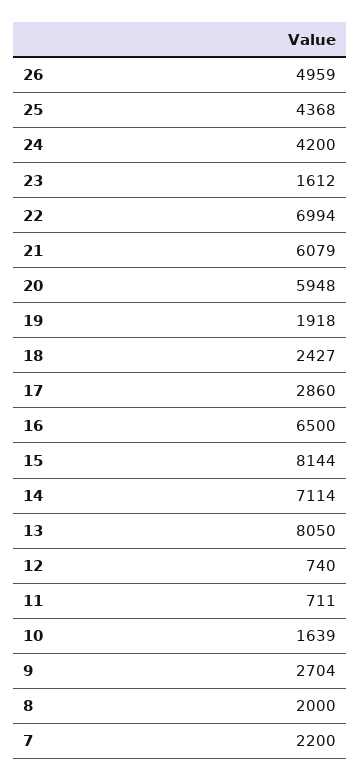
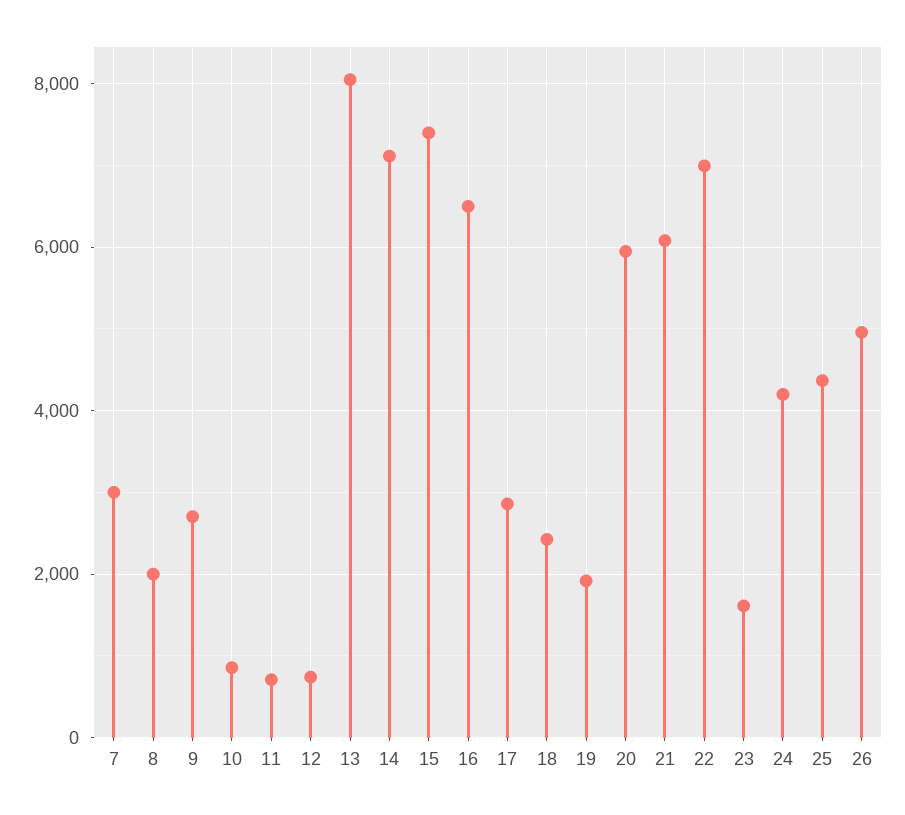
  {
    "26": 4959,
    "25": 4368,
    "24": 4200,
    "23": 1612,
    "22": 6994,
    "21": 6079,
    "20": 5948,
    "19": 1918,
    "18": 2427,
    "17": 2860,
    "16": 6500,
-   "15": 8144,
+   "15": 7400,
    "14": 7114,
    "13": 8050,
    "12": 740,
    "11": 711,
-   "10": 1639,
+   "10": 800,
    "9": 2704,
    "8": 2000,
-   "7": 2200
+   "7": 3000
  }

